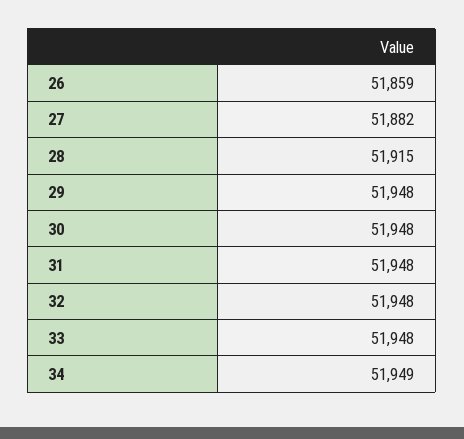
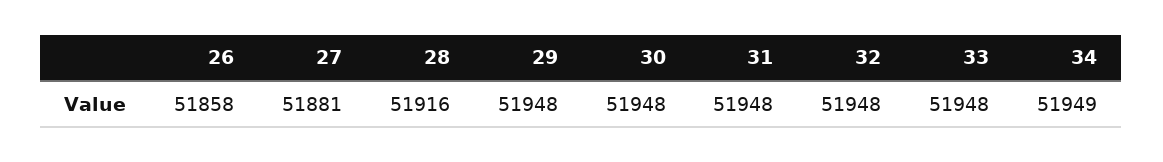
  {
-   "26": 51859,
+   "26": 51858,
-   "27": 51882,
+   "27": 51881,
-   "28": 51915,
+   "28": 51916,
    "29": 51948,
    "30": 51948,
    "31": 51948,
    "32": 51948,
    "33": 51948,
    "34": 51949
  }

